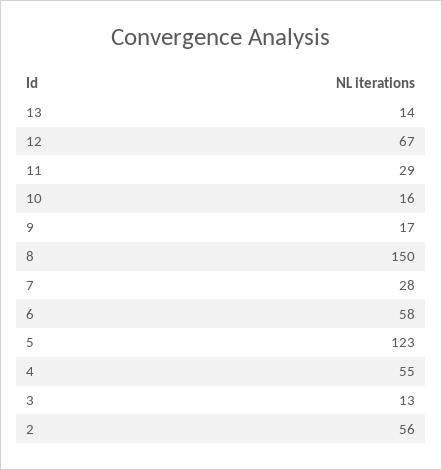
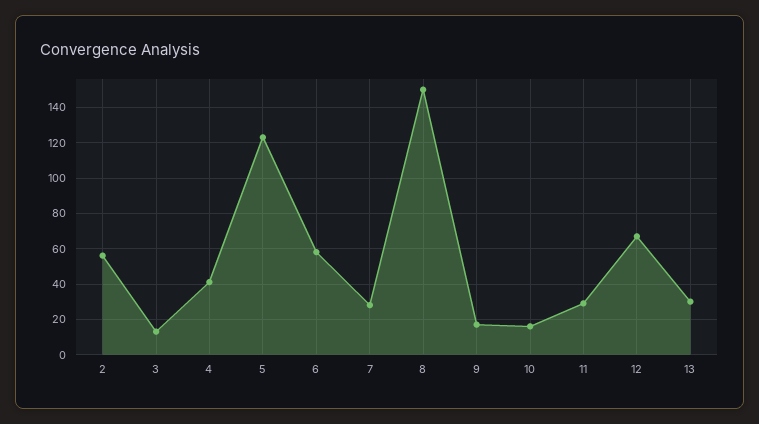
  {
-   "13": 14,
+   "13": 30,
    "12": 67,
    "11": 29,
    "10": 16,
    "9": 17,
    "8": 150,
    "7": 28,
    "6": 58,
    "5": 123,
-   "4": 55,
+   "4": 40,
    "3": 13,
    "2": 56
  }

